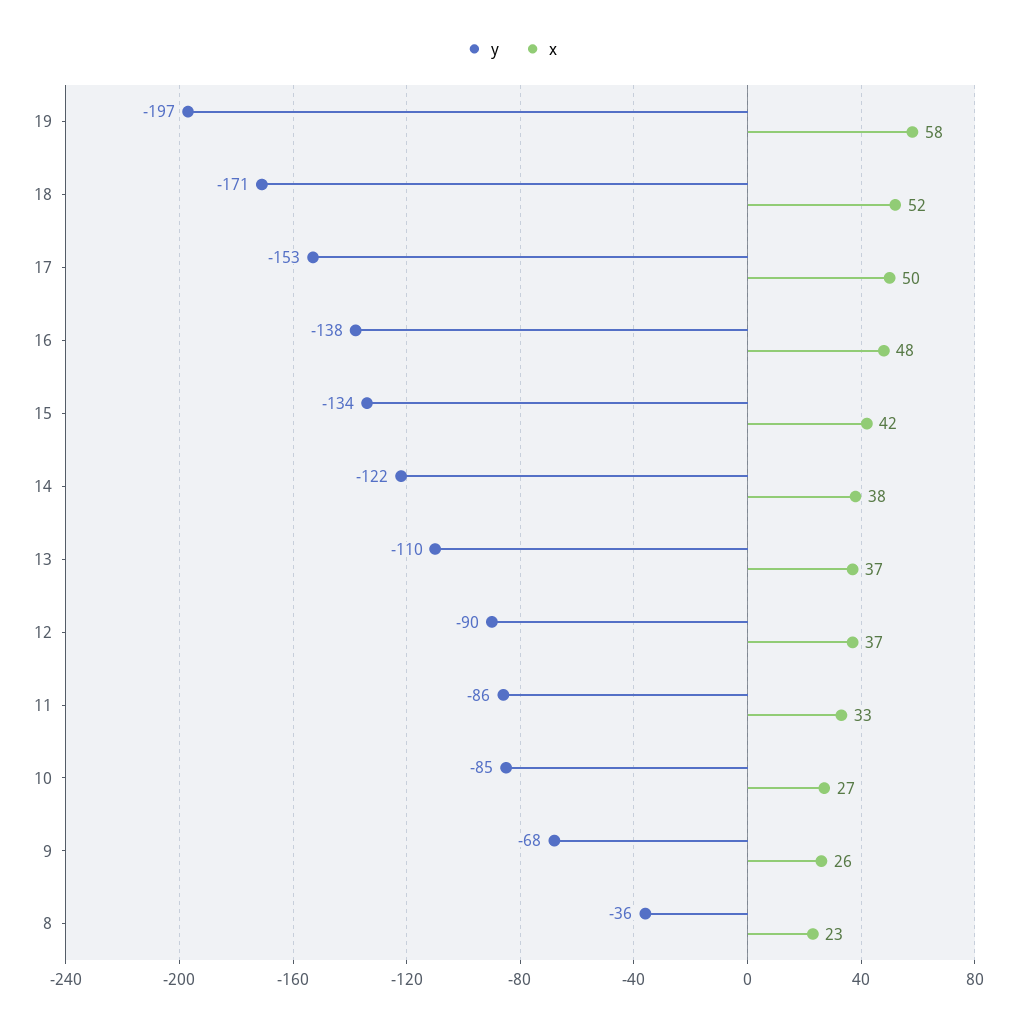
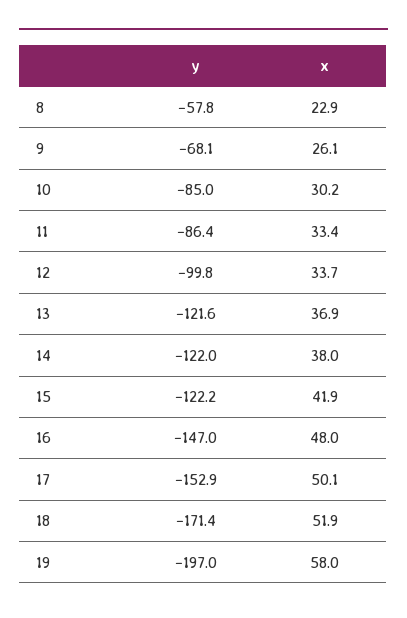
  {
    "y": {
      "19": -197,
      "18": -171.4,
      "17": -152.9,
-     "16": -138,
+     "16": -147,
-     "15": -134,
+     "15": -122.2,
      "14": -122,
-     "13": -110,
+     "13": -121.6,
-     "12": -90,
+     "12": -99.8,
      "11": -86.4,
      "10": -85,
      "9": -68.1,
-     "8": -36
+     "8": -57.8
    },
    "x": {
      "19": 58,
      "18": 51.9,
      "17": 50.1,
      "16": 48,
      "15": 41.9,
      "14": 38,
      "13": 36.9,
-     "12": 37,
+     "12": 33.7,
      "11": 33.4,
-     "10": 27,
+     "10": 30.2,
      "9": 26.1,
      "8": 22.9
    }
  }

